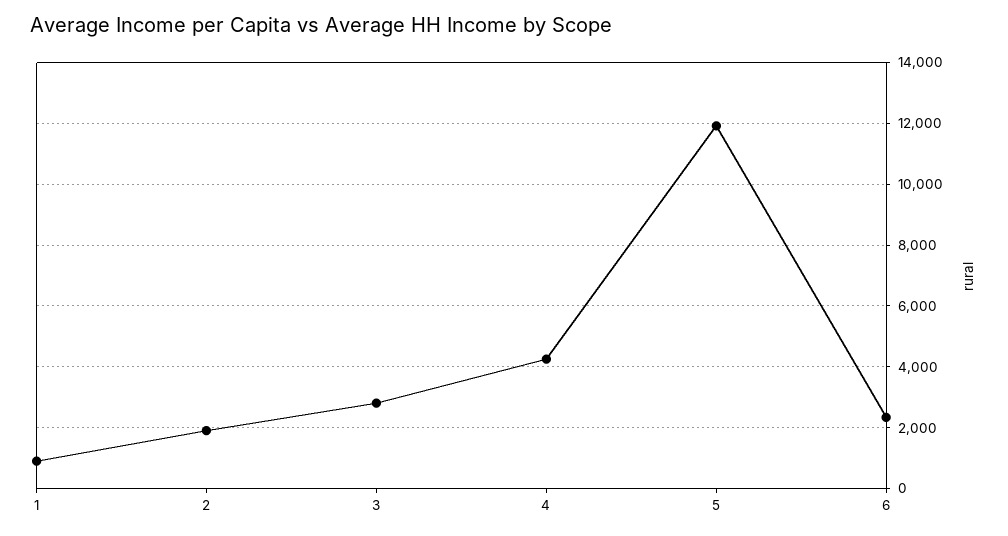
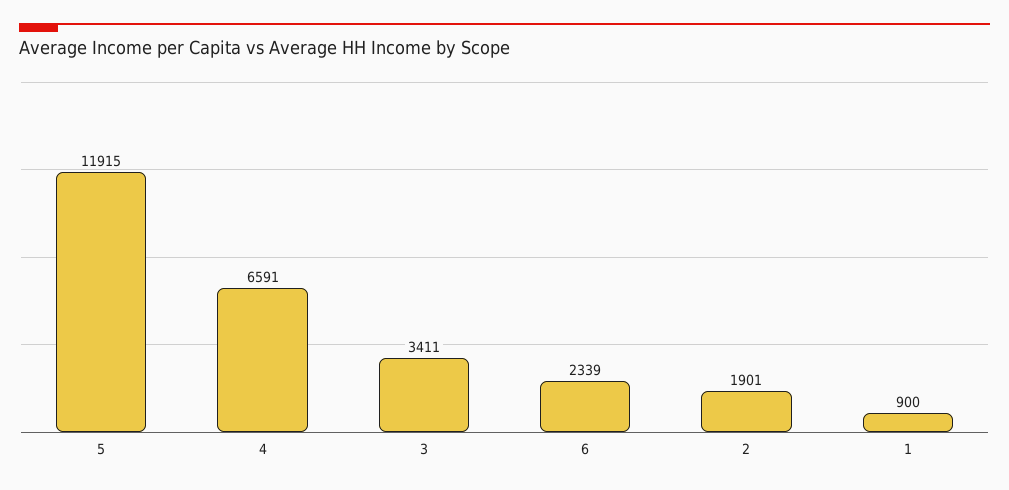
  {
    "1": 900,
    "2": 1901,
-   "3": 2800,
+   "3": 3411,
-   "4": 4200,
+   "4": 6591,
    "5": 11915,
    "6": 2339
  }

